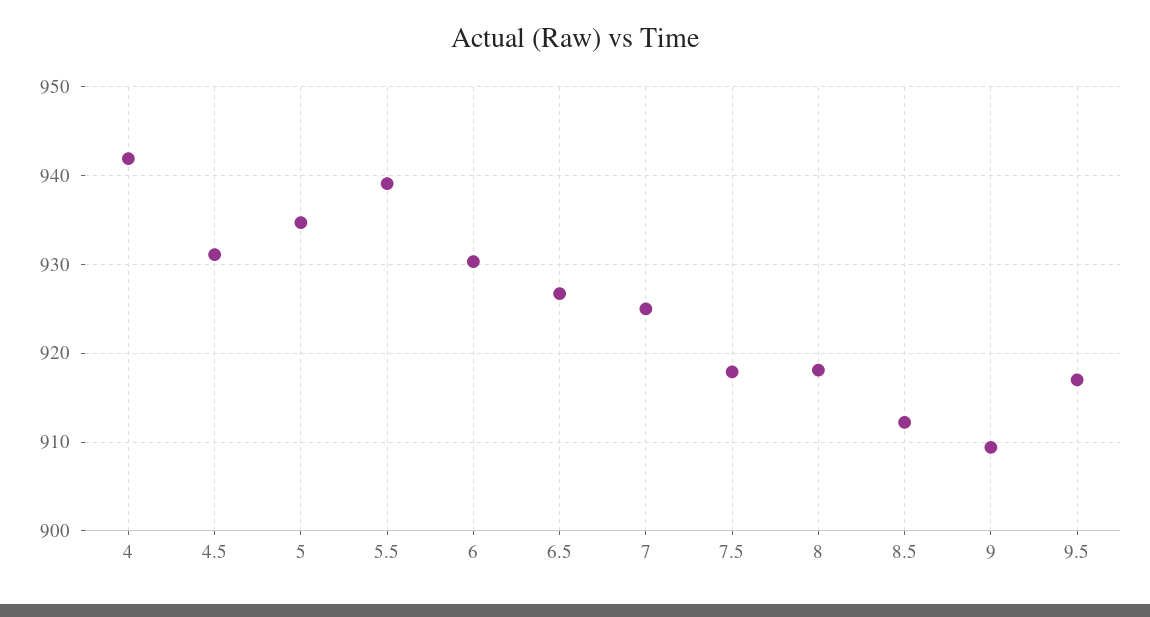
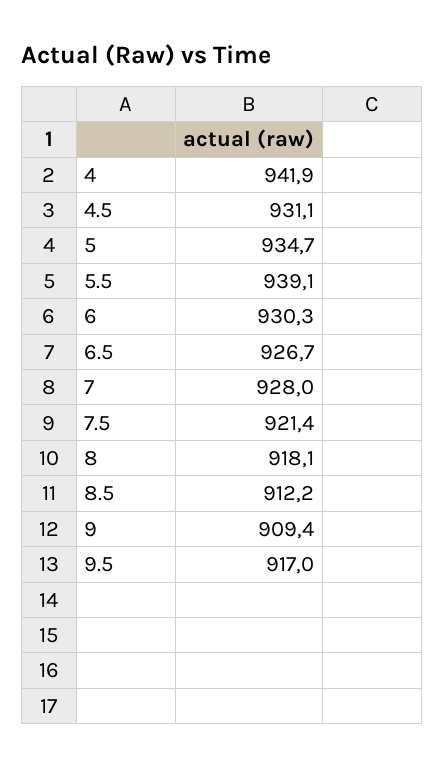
  {
    "4": 941.9,
    "4.5": 931.1,
    "5": 934.7,
    "5.5": 939.1,
    "6": 930.3,
    "6.5": 926.7,
-   "7": 925,
+   "7": 928,
-   "7.5": 918,
+   "7.5": 921.4,
    "8": 918.1,
    "8.5": 912.2,
    "9": 909.4,
    "9.5": 917
  }

